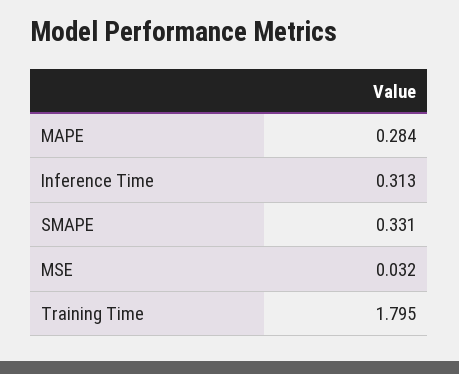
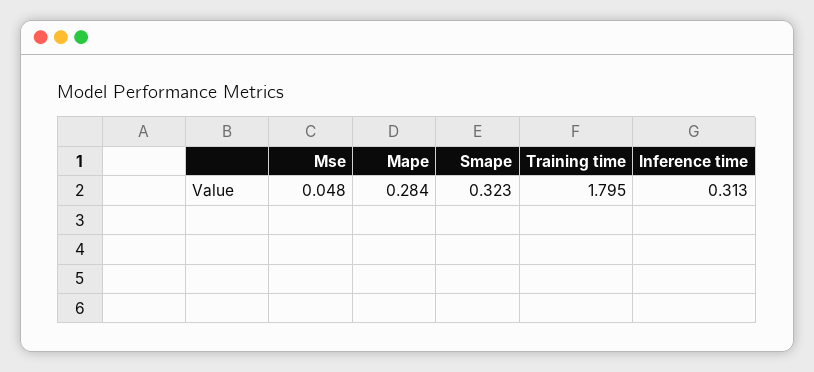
  {
    "MAPE": 0.284,
    "Inference Time": 0.313,
-   "SMAPE": 0.331,
+   "SMAPE": 0.323,
-   "MSE": 0.032,
+   "MSE": 0.048,
    "Training Time": 1.795
  }

